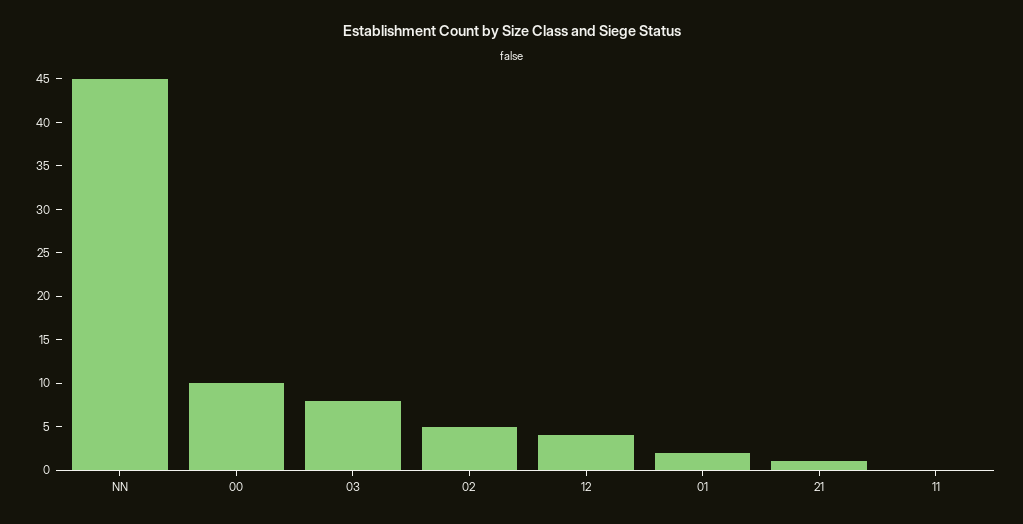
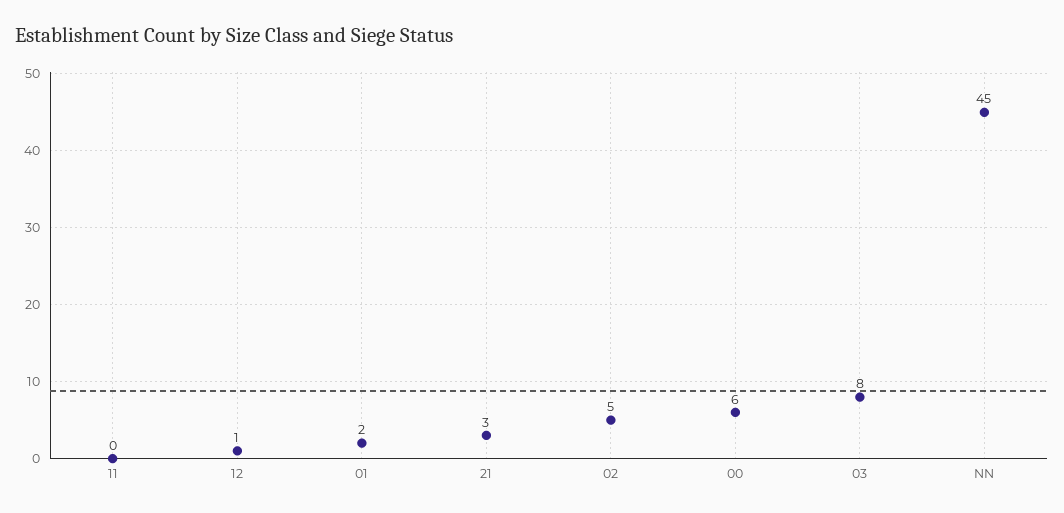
  {
    "NN": 45,
-   "00": 10,
+   "00": 6,
    "03": 8,
    "02": 5,
-   "12": 4,
+   "12": 1,
    "01": 2,
-   "21": 1,
+   "21": 3,
    "11": 0
  }

